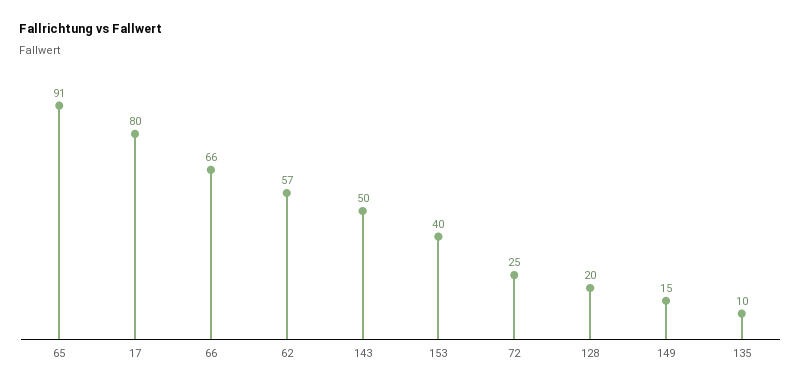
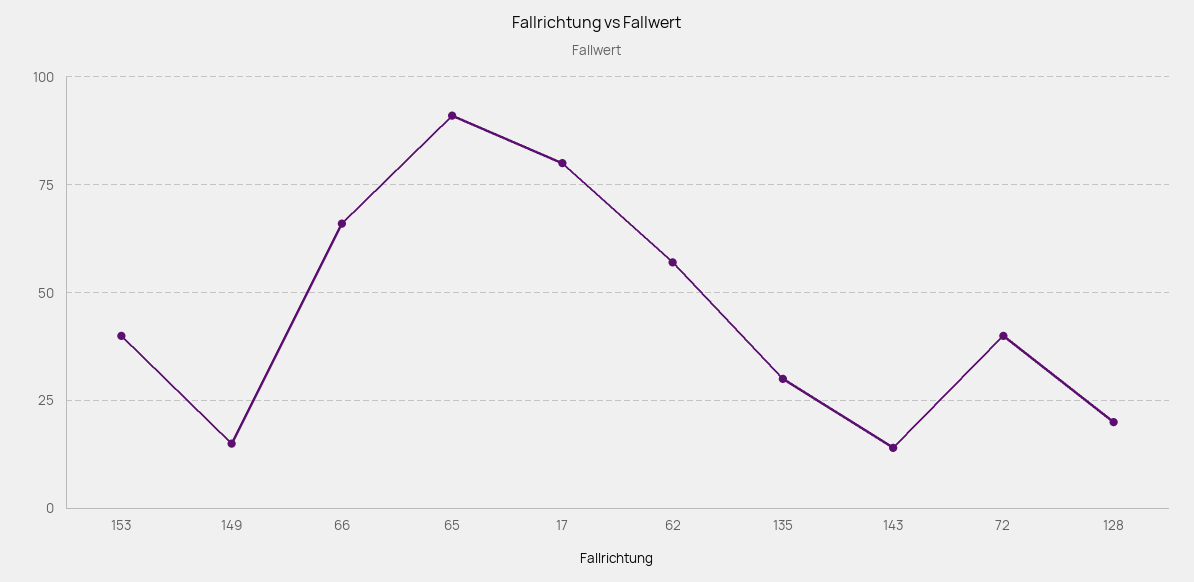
  {
    "65": 91,
    "17": 80,
    "66": 66,
    "62": 57,
-   "143": 50,
+   "143": 15,
    "153": 40,
-   "72": 25,
+   "72": 40,
    "128": 20,
    "149": 15,
-   "135": 10
+   "135": 30
  }

